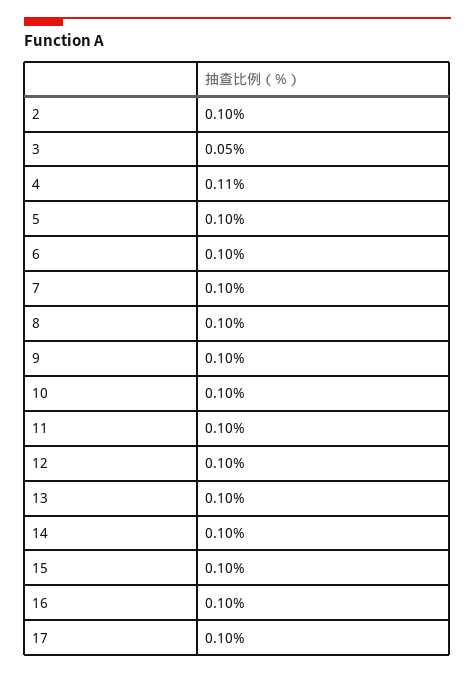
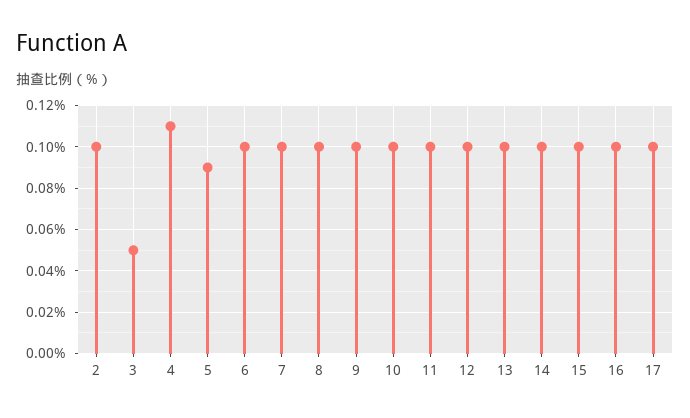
  {
    "2": 0.1,
    "3": 0.05,
    "4": 0.11,
-   "5": 0.1,
+   "5": 0.09,
    "6": 0.1,
    "7": 0.1,
    "8": 0.1,
    "9": 0.1,
    "10": 0.1,
    "11": 0.1,
    "12": 0.1,
    "13": 0.1,
    "14": 0.1,
    "15": 0.1,
    "16": 0.1,
    "17": 0.1
  }

